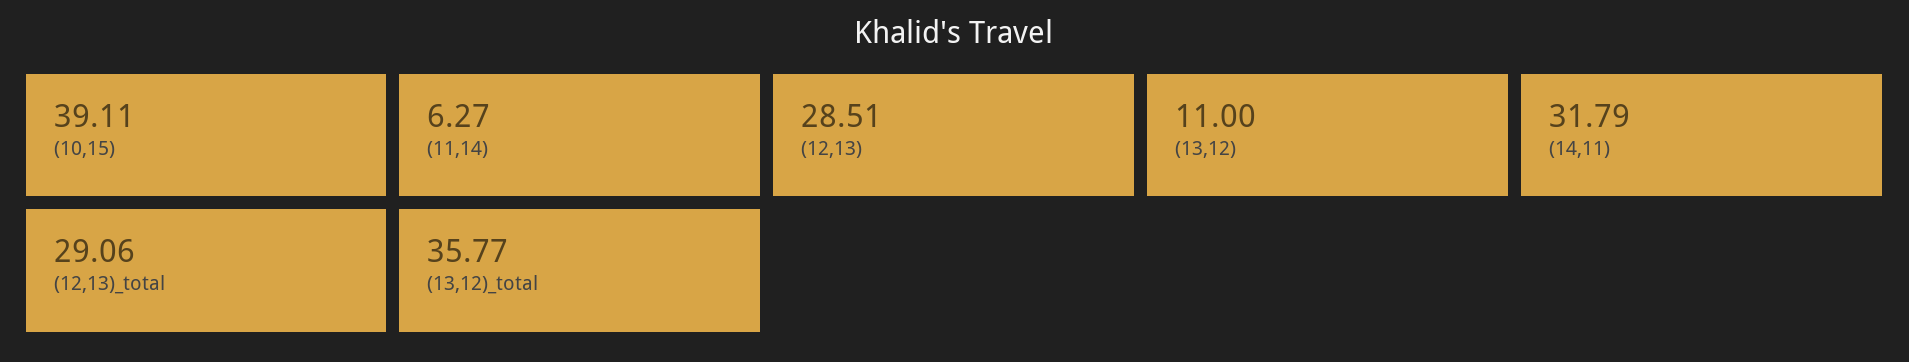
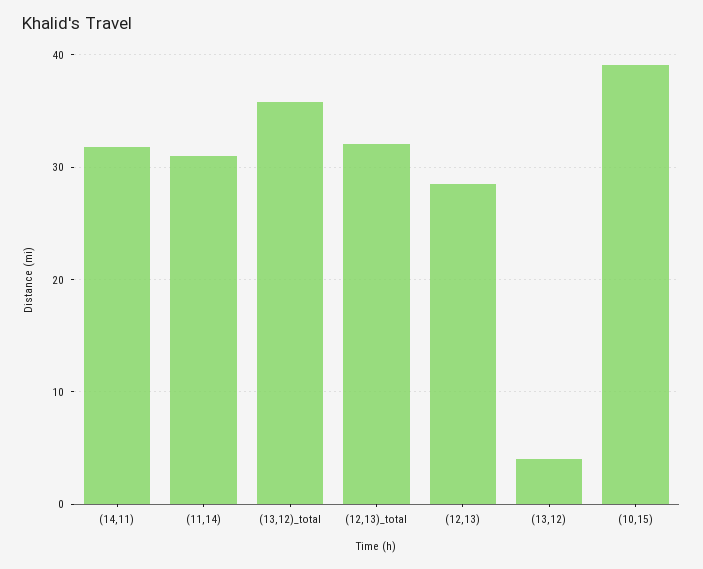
  {
    "(10,15)": 39.11,
-   "(11,14)": 6.27,
+   "(11,14)": 31,
    "(12,13)": 28.51,
-   "(13,12)": 11,
+   "(13,12)": 4,
    "(14,11)": 31.79,
-   "(12,13)_total": 29.06,
+   "(12,13)_total": 32,
    "(13,12)_total": 35.77
  }

